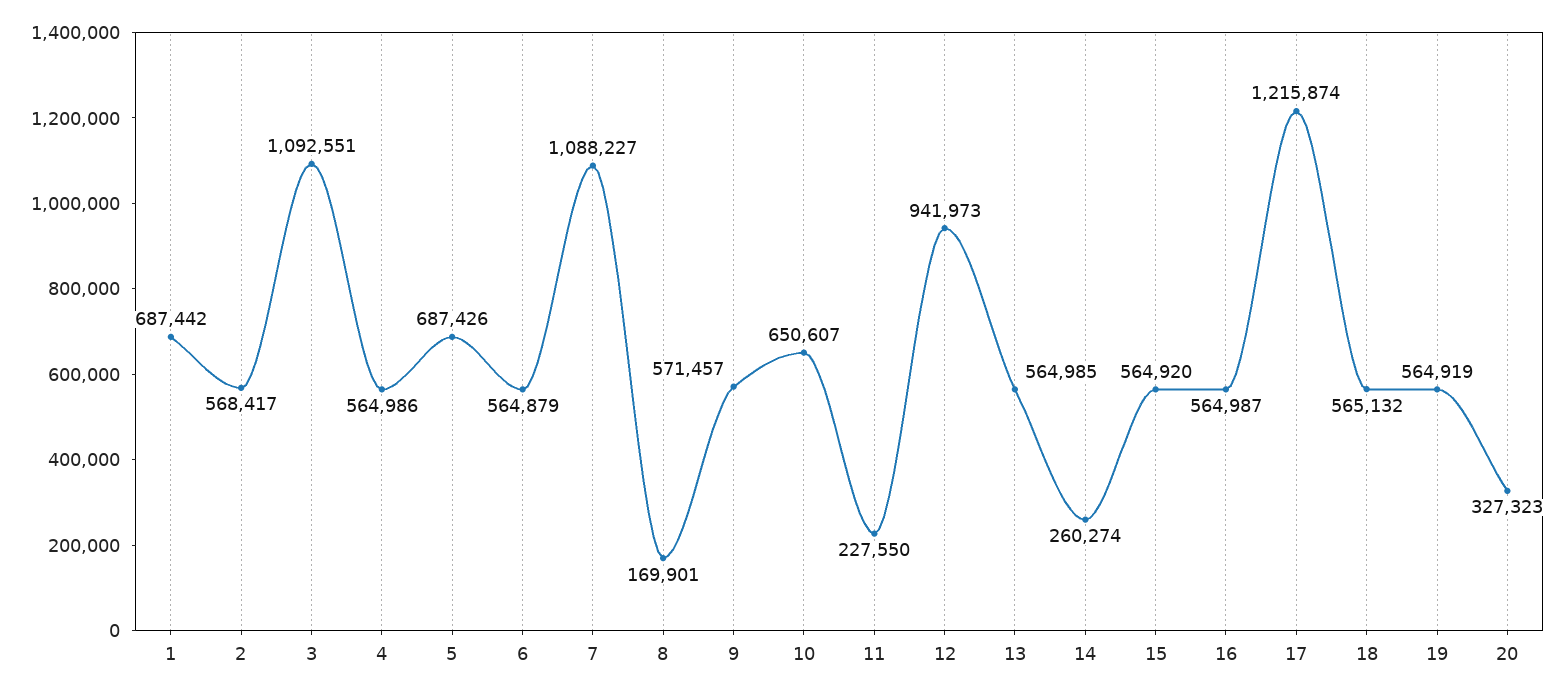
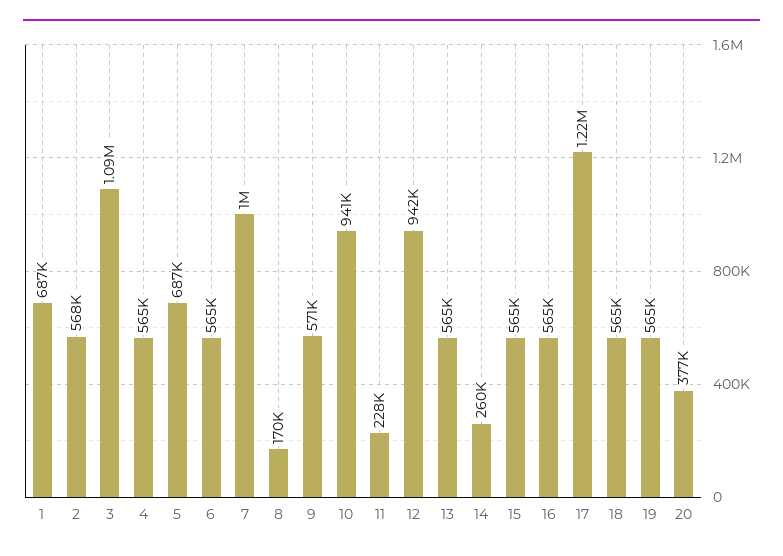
  {
    "1": 687442,
    "2": 568417,
    "3": 1092551,
    "4": 564986,
    "5": 687426,
    "6": 564879,
-   "7": 1088227,
+   "7": 1000000,
    "8": 169901,
    "9": 571457,
-   "10": 650607,
+   "10": 941000,
    "11": 227550,
    "12": 941973,
    "13": 564985,
    "14": 260274,
    "15": 564920,
    "16": 564987,
    "17": 1215874,
    "18": 565132,
    "19": 564919,
-   "20": 327323
+   "20": 377000
  }

